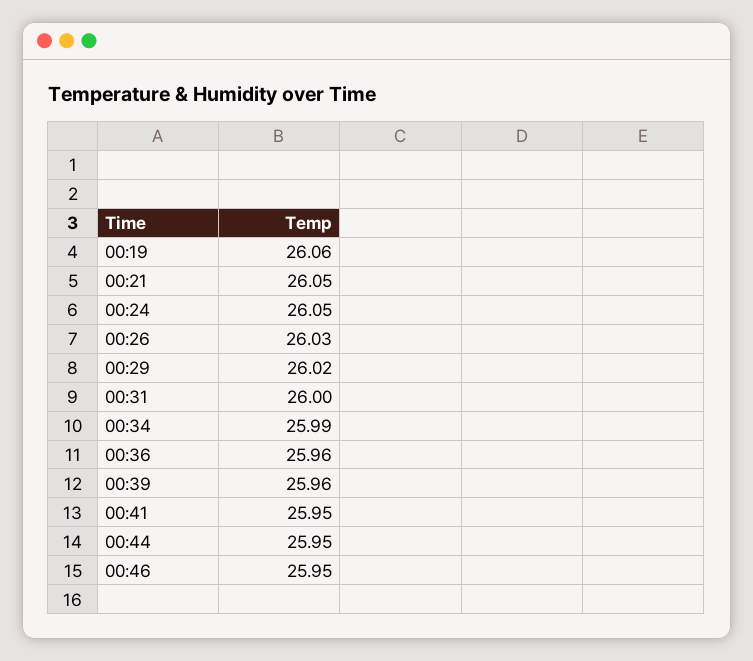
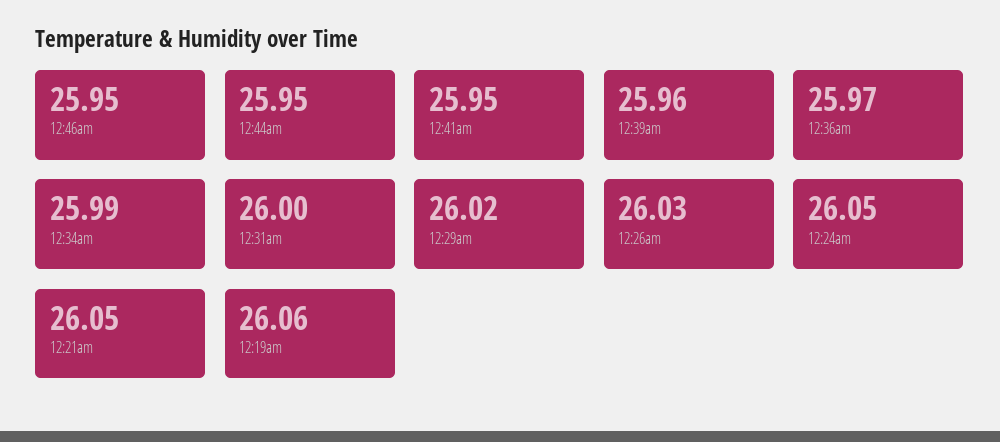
  {
    "00:19": 26.06,
    "00:21": 26.05,
    "00:24": 26.05,
    "00:26": 26.03,
    "00:29": 26.02,
    "00:31": 26,
    "00:34": 25.99,
-   "00:36": 25.96,
+   "00:36": 25.97,
    "00:39": 25.96,
    "00:41": 25.95,
    "00:44": 25.95,
    "00:46": 25.95
  }

